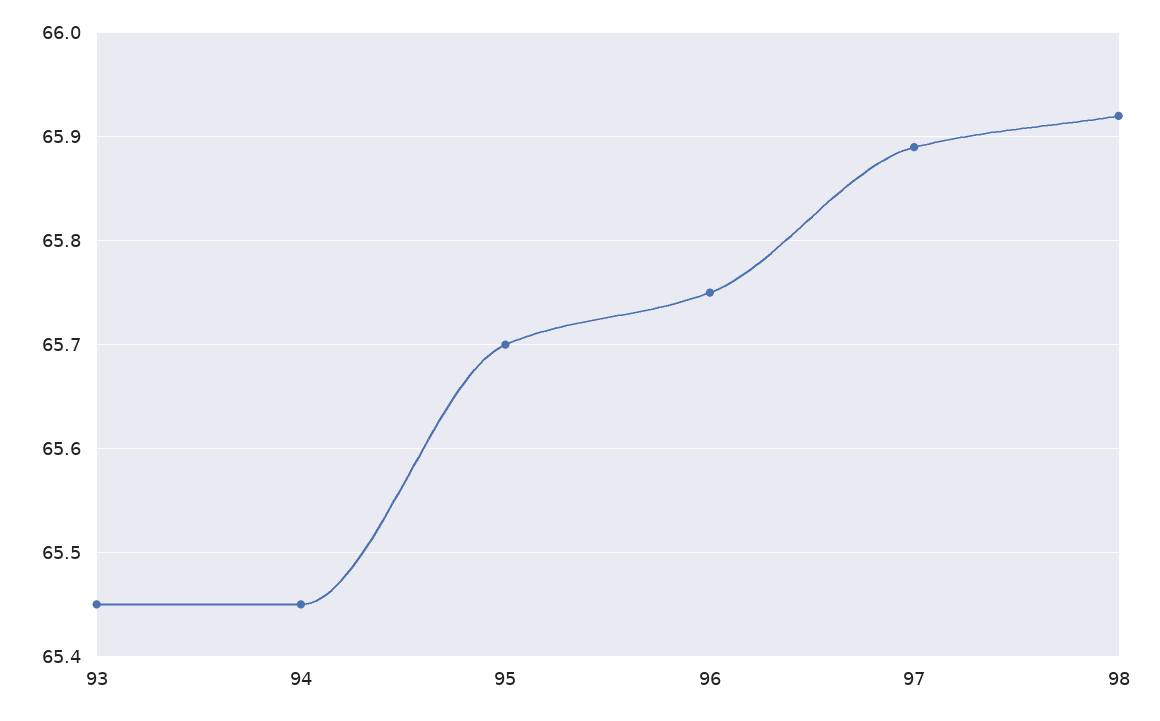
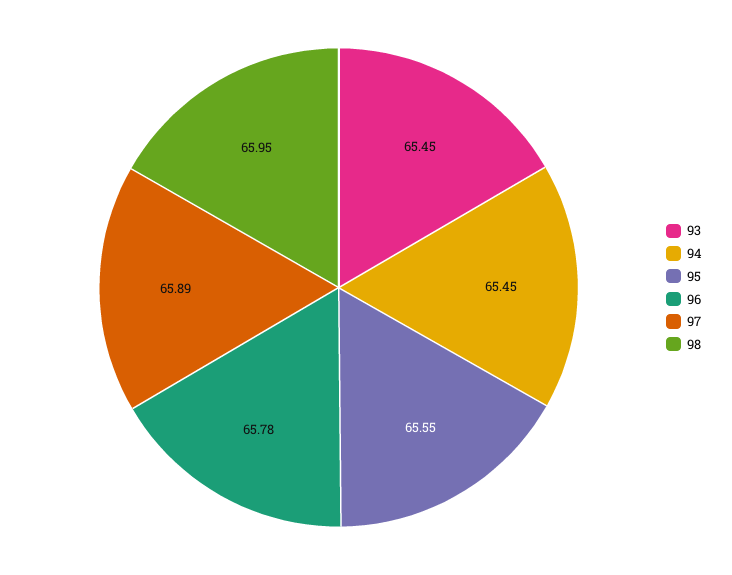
  {
    "93": 65.45,
    "94": 65.45,
-   "95": 65.7,
+   "95": 65.55,
-   "96": 65.75,
+   "96": 65.78,
    "97": 65.89,
-   "98": 65.92
+   "98": 65.95
  }

